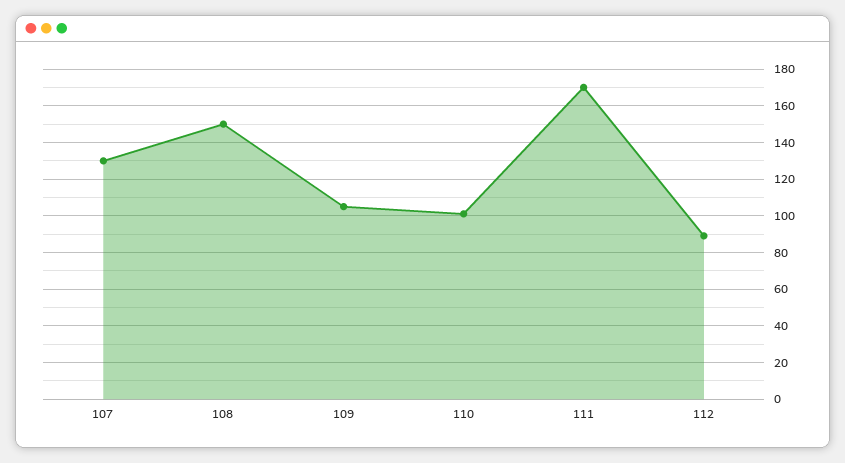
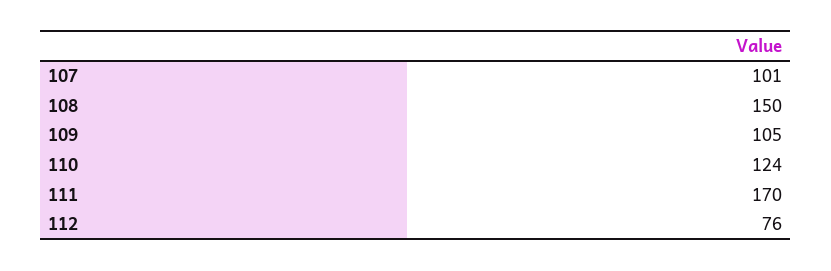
  {
-   "107": 130,
+   "107": 101,
    "108": 150,
    "109": 105,
-   "110": 100,
+   "110": 124,
    "111": 170,
-   "112": 90
+   "112": 76
  }

